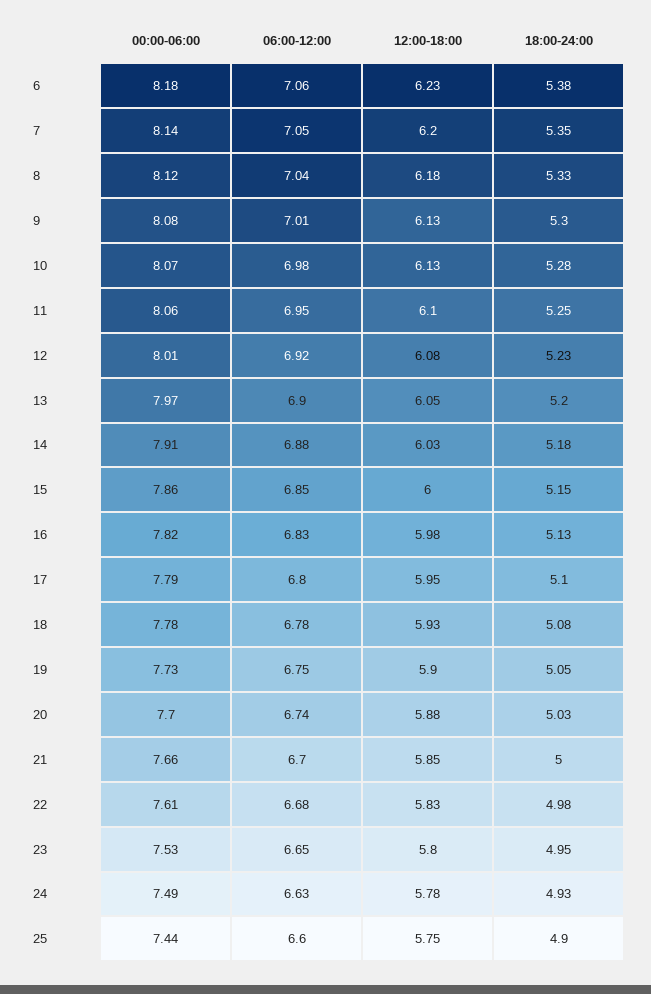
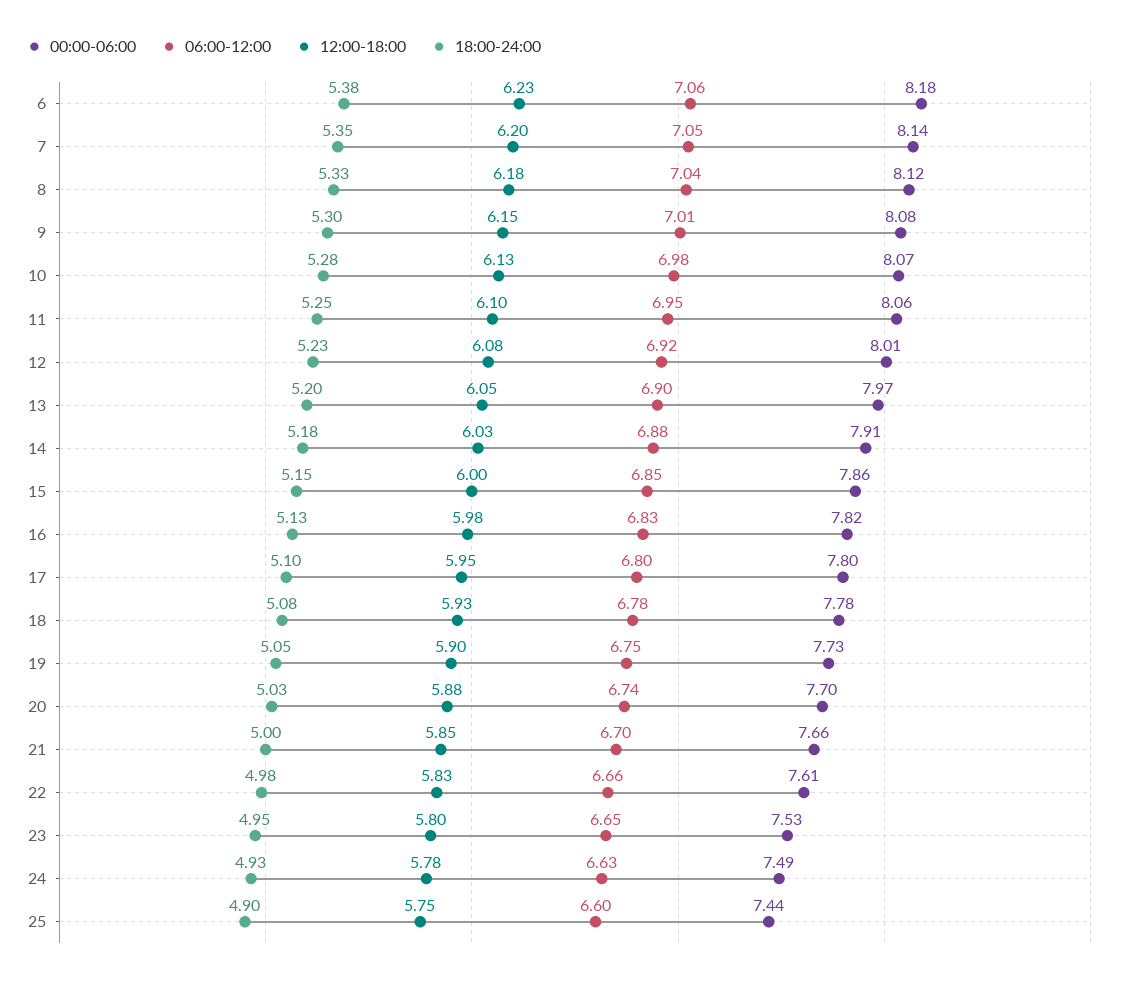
  {
    "00:00-06:00": {
      "6": 8.18,
      "7": 8.14,
      "8": 8.12,
      "9": 8.08,
      "10": 8.07,
      "11": 8.06,
      "12": 8.01,
      "13": 7.97,
      "14": 7.91,
      "15": 7.86,
      "16": 7.82,
-     "17": 7.79,
+     "17": 7.8,
      "18": 7.78,
      "19": 7.73,
      "20": 7.7,
      "21": 7.66,
      "22": 7.61,
      "23": 7.53,
      "24": 7.49,
      "25": 7.44
    },
    "06:00-12:00": {
      "6": 7.06,
      "7": 7.05,
      "8": 7.04,
      "9": 7.01,
      "10": 6.98,
      "11": 6.95,
      "12": 6.92,
      "13": 6.9,
      "14": 6.88,
      "15": 6.85,
      "16": 6.83,
      "17": 6.8,
      "18": 6.78,
      "19": 6.75,
      "20": 6.74,
      "21": 6.7,
-     "22": 6.68,
+     "22": 6.66,
      "23": 6.65,
      "24": 6.63,
      "25": 6.6
    },
    "12:00-18:00": {
      "6": 6.23,
      "7": 6.2,
      "8": 6.18,
-     "9": 6.13,
+     "9": 6.15,
      "10": 6.13,
      "11": 6.1,
      "12": 6.08,
      "13": 6.05,
      "14": 6.03,
      "15": 6,
      "16": 5.98,
      "17": 5.95,
      "18": 5.93,
      "19": 5.9,
      "20": 5.88,
      "21": 5.85,
      "22": 5.83,
      "23": 5.8,
      "24": 5.78,
      "25": 5.75
    },
    "18:00-24:00": {
      "6": 5.38,
      "7": 5.35,
      "8": 5.33,
      "9": 5.3,
      "10": 5.28,
      "11": 5.25,
      "12": 5.23,
      "13": 5.2,
      "14": 5.18,
      "15": 5.15,
      "16": 5.13,
      "17": 5.1,
      "18": 5.08,
      "19": 5.05,
      "20": 5.03,
      "21": 5,
      "22": 4.98,
      "23": 4.95,
      "24": 4.93,
      "25": 4.9
    }
  }

